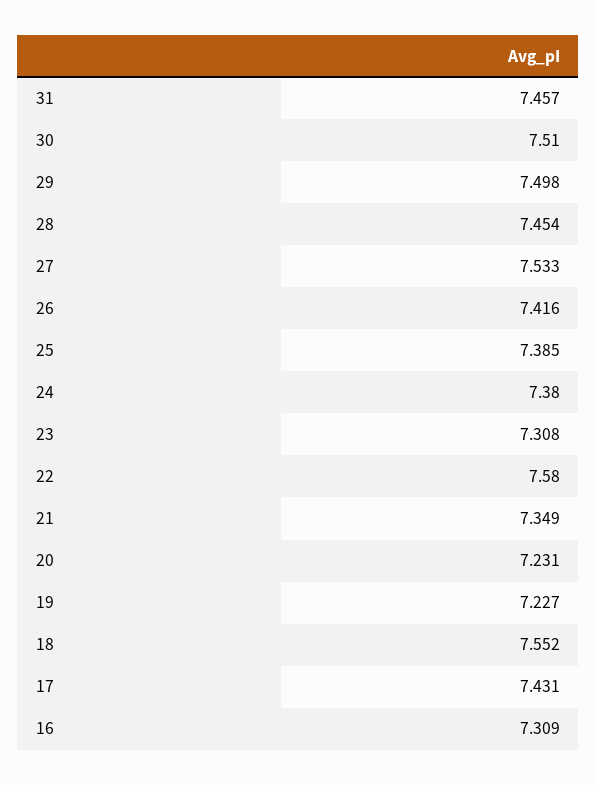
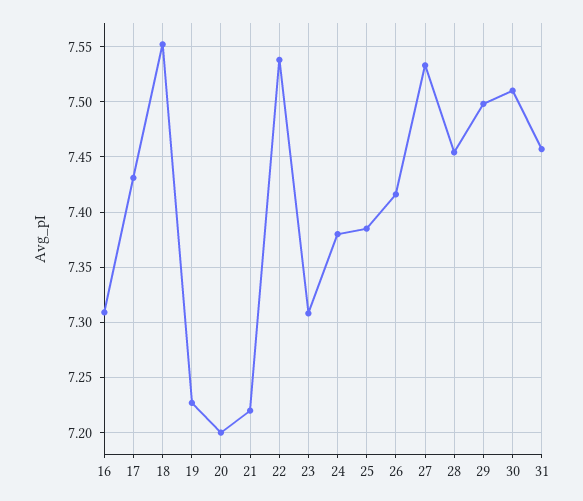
  {
    "31": 7.457,
    "30": 7.51,
    "29": 7.498,
    "28": 7.454,
    "27": 7.533,
    "26": 7.416,
    "25": 7.385,
    "24": 7.38,
    "23": 7.308,
-   "22": 7.58,
+   "22": 7.54,
-   "21": 7.349,
+   "21": 7.22,
-   "20": 7.231,
+   "20": 7.2,
    "19": 7.227,
    "18": 7.552,
    "17": 7.431,
    "16": 7.309
  }

